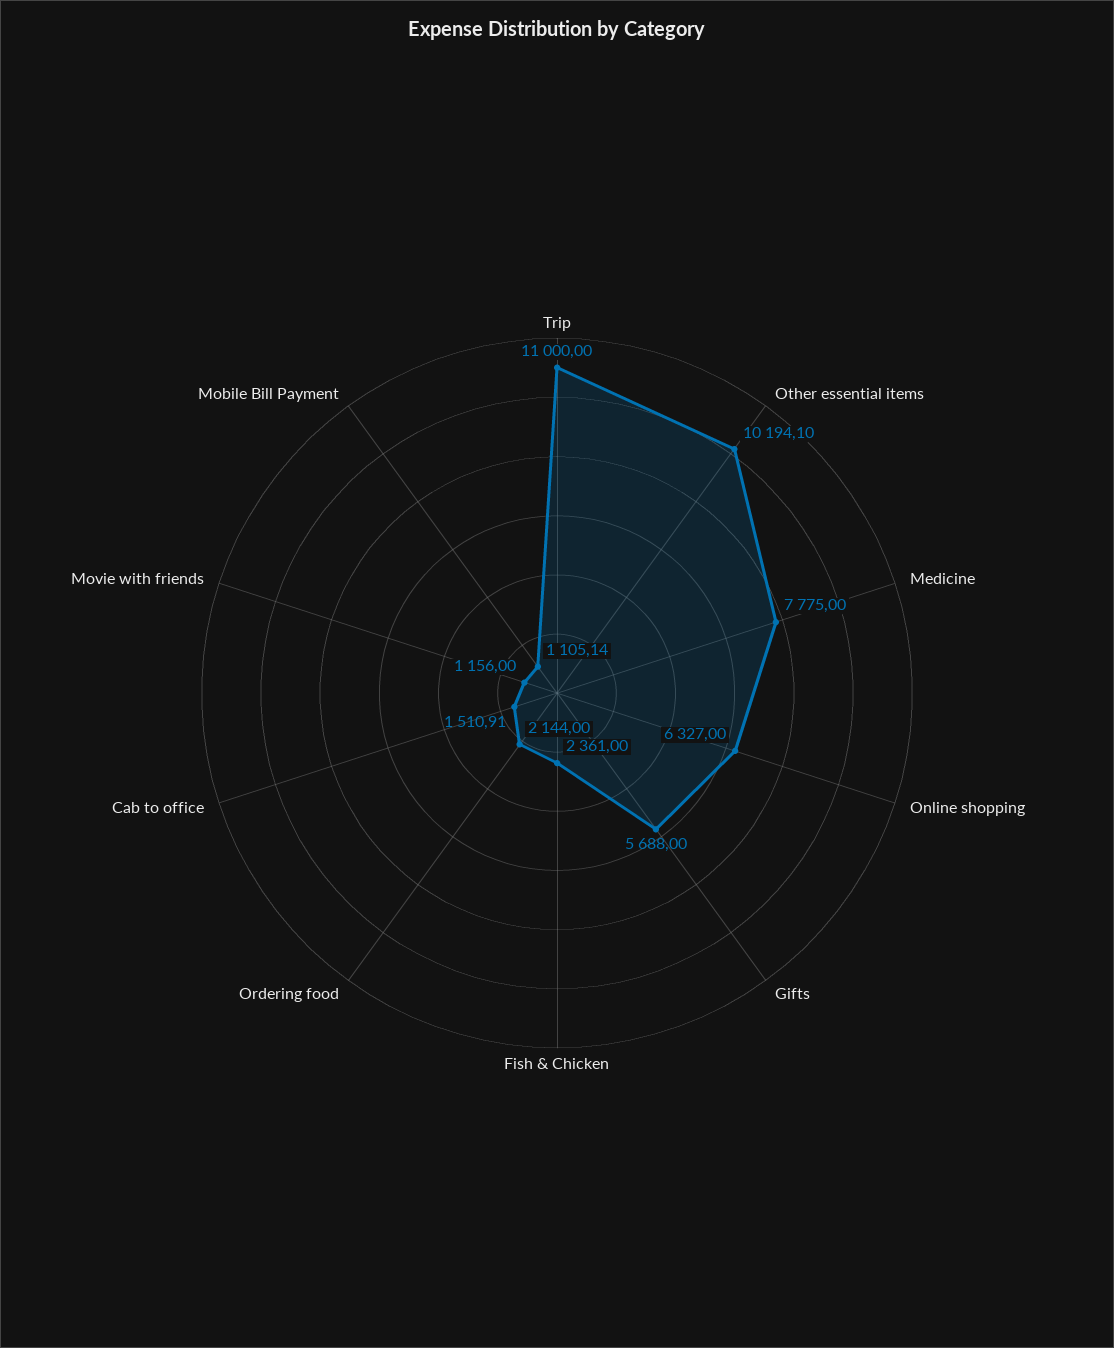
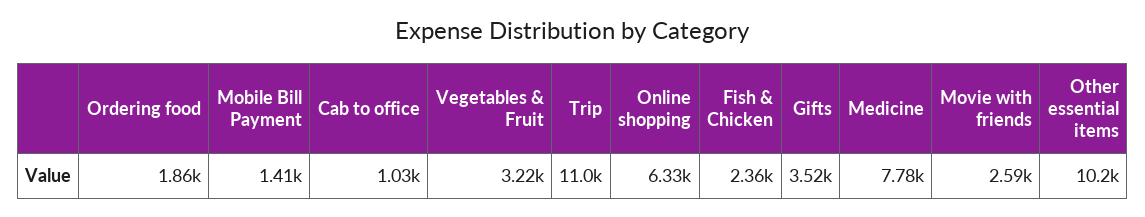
  {
    "Trip": 11000,
    "Other essential items": 10194.1,
    "Medicine": 7775,
    "Online shopping": 6327,
-   "Gifts": 5688,
+   "Gifts": 3520,
    "Fish & Chicken": 2361,
-   "Ordering food": 2144,
+   "Ordering food": 1860,
-   "Cab to office": 1510.91,
+   "Cab to office": 1030,
-   "Movie with friends": 1156,
+   "Movie with friends": 2590,
-   "Mobile Bill Payment": 1105.14
+   "Mobile Bill Payment": 1410,
+   "Vegetables & Fruit": 3220
  }

